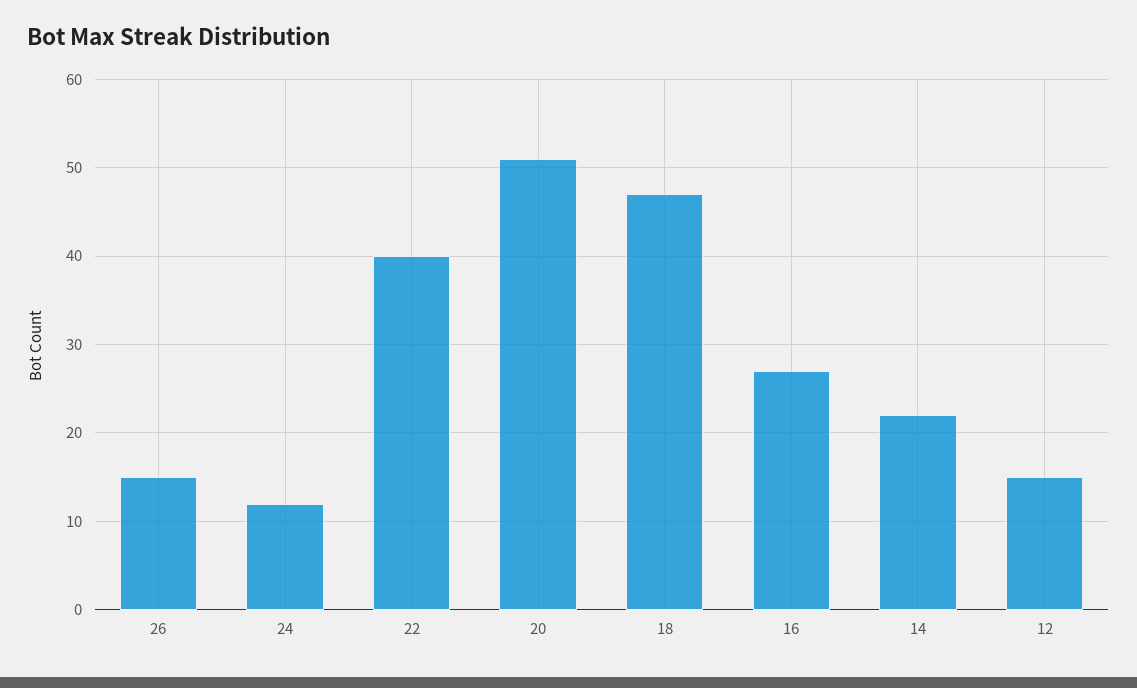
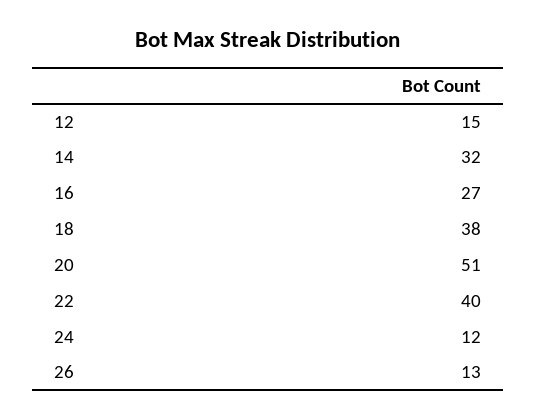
  {
-   "26": 15,
+   "26": 13,
    "24": 12,
    "22": 40,
    "20": 51,
-   "18": 47,
+   "18": 38,
    "16": 27,
-   "14": 22,
+   "14": 32,
    "12": 15
  }

